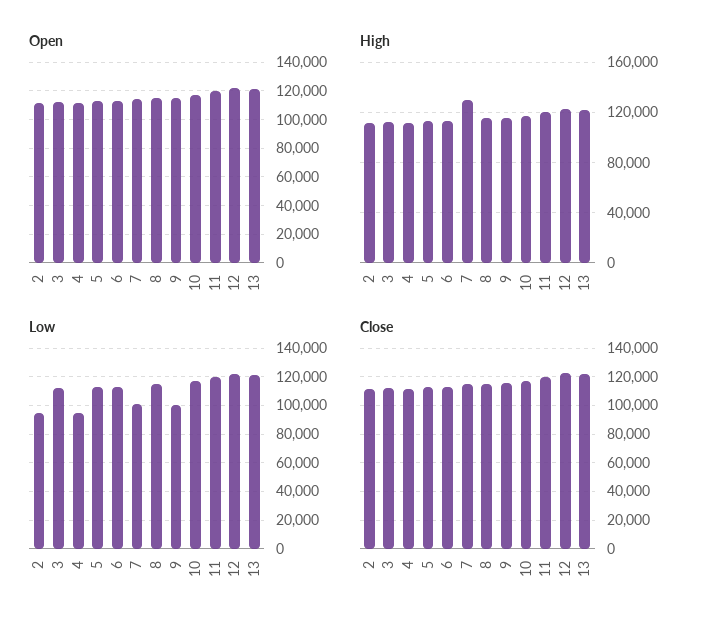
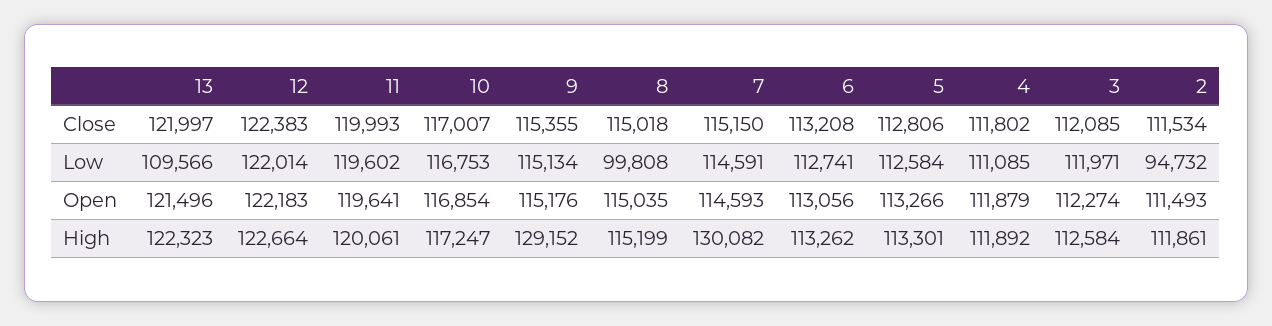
  {
    "Open": {
      "2": 111493,
      "3": 112274,
      "4": 111879,
      "5": 113266,
      "6": 113056,
      "7": 114593,
      "8": 115035,
      "9": 115176,
      "10": 116854,
      "11": 119641,
      "12": 122183,
      "13": 121496
    },
    "High": {
      "2": 111861,
      "3": 112584,
      "4": 111892,
      "5": 113301,
      "6": 113262,
      "7": 130082,
      "8": 115199,
-     "9": 115000,
+     "9": 129152,
      "10": 117247,
      "11": 120061,
      "12": 122664,
      "13": 122323
    },
    "Low": {
      "2": 94732,
      "3": 111971,
-     "4": 95000,
+     "4": 111085,
      "5": 112584,
      "6": 112741,
-     "7": 100000,
+     "7": 114591,
-     "8": 115000,
+     "8": 99808,
-     "9": 100000,
+     "9": 115134,
      "10": 116753,
      "11": 119602,
      "12": 122014,
-     "13": 120000
+     "13": 109566
    },
    "Close": {
      "2": 111534,
      "3": 112085,
      "4": 111802,
      "5": 112806,
      "6": 113208,
      "7": 115150,
      "8": 115018,
      "9": 115355,
      "10": 117007,
      "11": 119993,
      "12": 122383,
      "13": 121997
    }
  }

